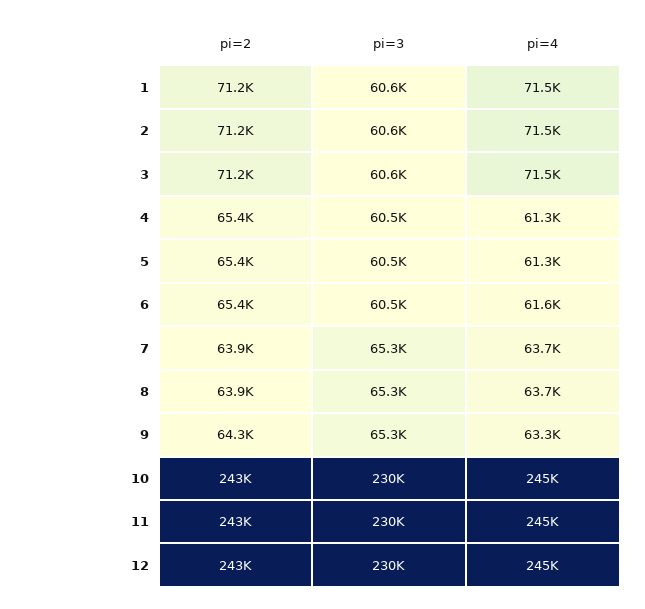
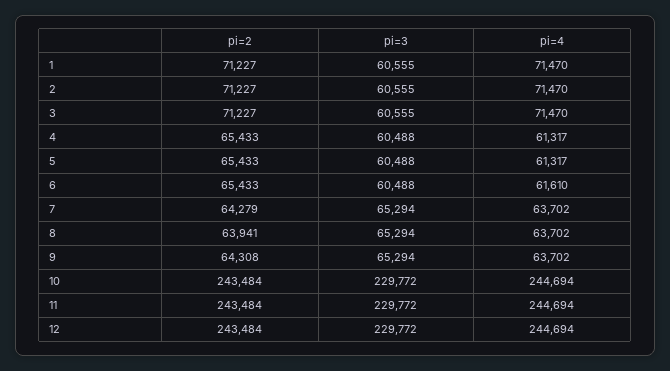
  {
    "pi=2": {
      "1": 71227,
      "2": 71227,
      "3": 71227,
      "4": 65433,
      "5": 65433,
      "6": 65433,
-     "7": 63900,
+     "7": 64279,
      "8": 63941,
      "9": 64308,
      "10": 243484,
      "11": 243484,
      "12": 243484
    },
    "pi=3": {
      "1": 60555,
      "2": 60555,
      "3": 60555,
      "4": 60488,
      "5": 60488,
      "6": 60488,
      "7": 65294,
      "8": 65294,
      "9": 65294,
      "10": 229772,
      "11": 229772,
      "12": 229772
    },
    "pi=4": {
      "1": 71470,
      "2": 71470,
      "3": 71470,
      "4": 61317,
      "5": 61317,
      "6": 61610,
      "7": 63702,
      "8": 63702,
-     "9": 63300,
+     "9": 63702,
      "10": 244694,
      "11": 244694,
      "12": 244694
    }
  }

